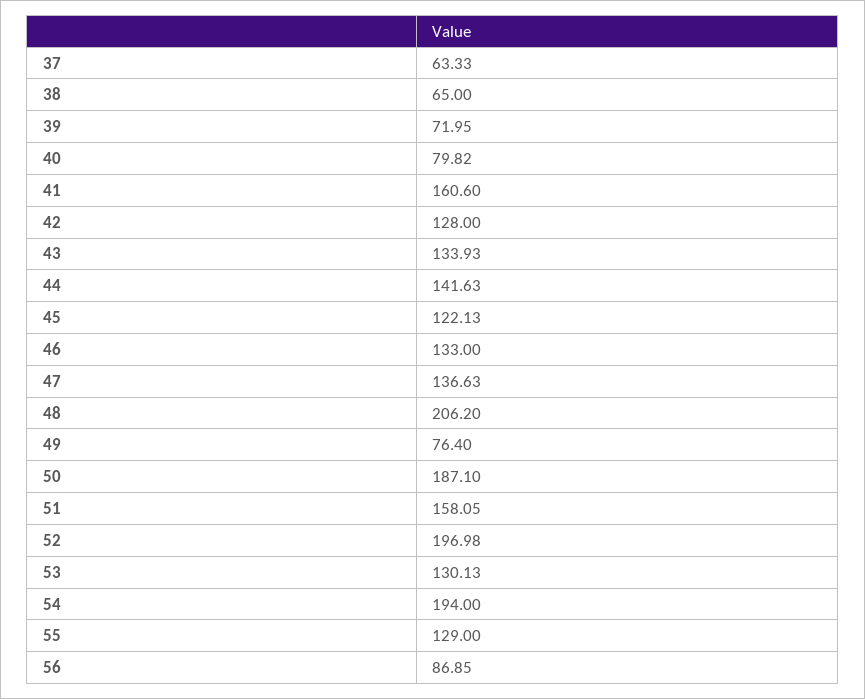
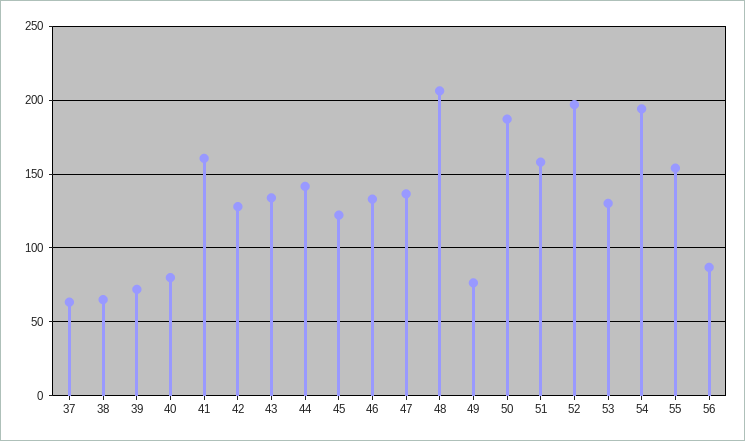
  {
    "37": 63.33,
    "38": 65,
    "39": 71.95,
    "40": 79.82,
    "41": 160.6,
    "42": 128,
    "43": 133.93,
    "44": 141.63,
    "45": 122.13,
    "46": 133,
    "47": 136.63,
    "48": 206.2,
    "49": 76.4,
    "50": 187.1,
    "51": 158.05,
    "52": 196.98,
    "53": 130.13,
    "54": 194,
-   "55": 129,
+   "55": 155,
    "56": 86.85
  }

